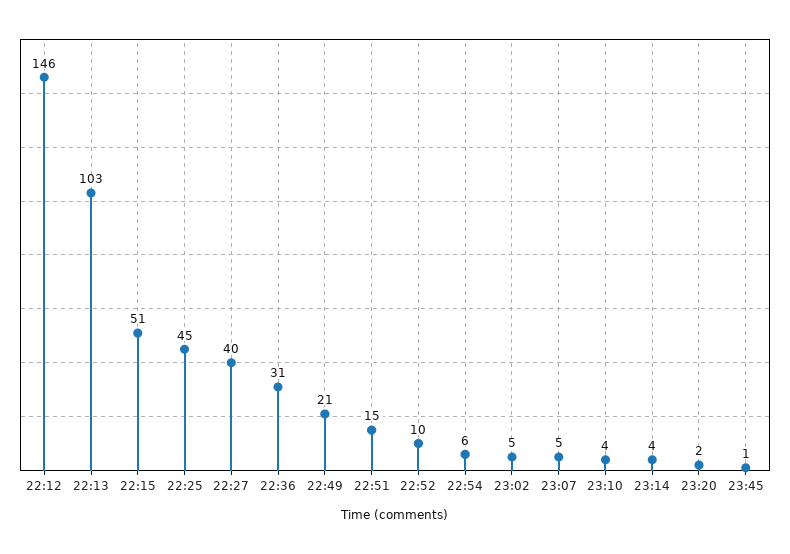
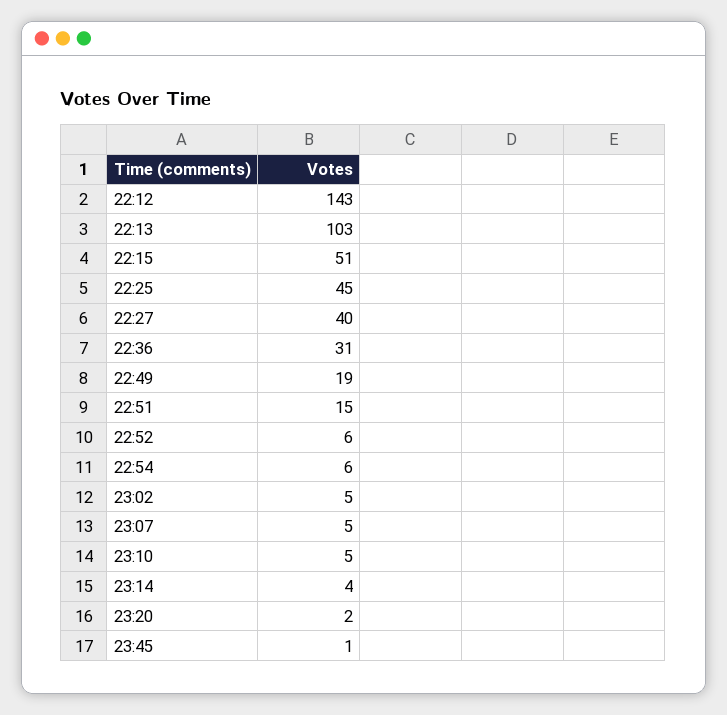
  {
-   "22:12": 146,
+   "22:12": 143,
    "22:13": 103,
    "22:15": 51,
    "22:25": 45,
    "22:27": 40,
    "22:36": 31,
-   "22:49": 21,
+   "22:49": 19,
    "22:51": 15,
-   "22:52": 10,
+   "22:52": 6,
    "22:54": 6,
    "23:02": 5,
    "23:07": 5,
-   "23:10": 4,
+   "23:10": 5,
    "23:14": 4,
    "23:20": 2,
    "23:45": 1
  }

